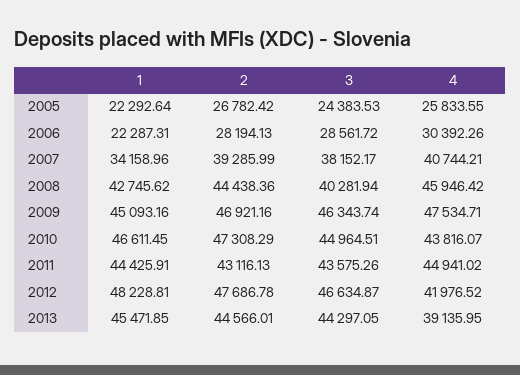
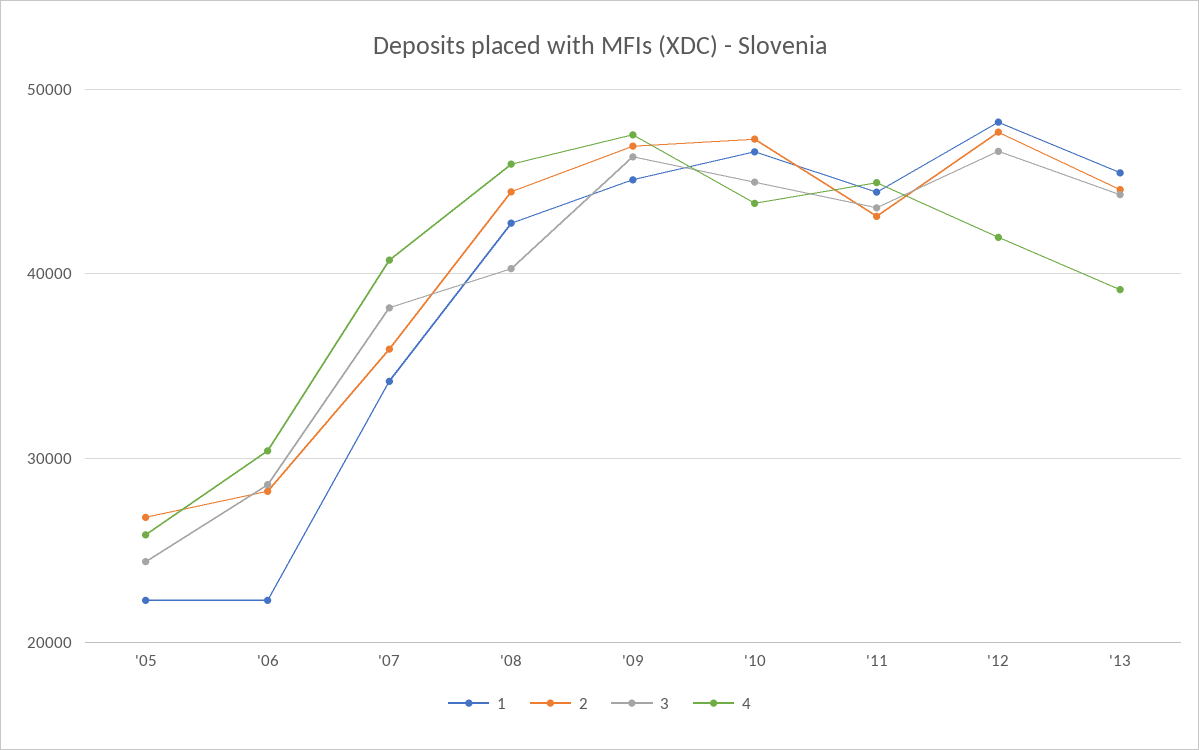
  {
    "1": {
      "2005": 22292.64,
      "2006": 22287.31,
      "2007": 34158.96,
      "2008": 42745.62,
      "2009": 45093.16,
      "2010": 46611.45,
      "2011": 44425.91,
      "2012": 48228.81,
      "2013": 45471.85
    },
    "2": {
      "2005": 26782.42,
      "2006": 28194.13,
-     "2007": 39285.99,
+     "2007": 36000,
      "2008": 44438.36,
      "2009": 46921.16,
      "2010": 47308.29,
      "2011": 43116.13,
      "2012": 47686.78,
      "2013": 44566.01
    },
    "3": {
      "2005": 24383.53,
      "2006": 28561.72,
      "2007": 38152.17,
      "2008": 40281.94,
      "2009": 46343.74,
      "2010": 44964.51,
      "2011": 43575.26,
      "2012": 46634.87,
      "2013": 44297.05
    },
    "4": {
      "2005": 25833.55,
      "2006": 30392.26,
      "2007": 40744.21,
      "2008": 45946.42,
      "2009": 47534.71,
      "2010": 43816.07,
      "2011": 44941.02,
      "2012": 41976.52,
      "2013": 39135.95
    }
  }

